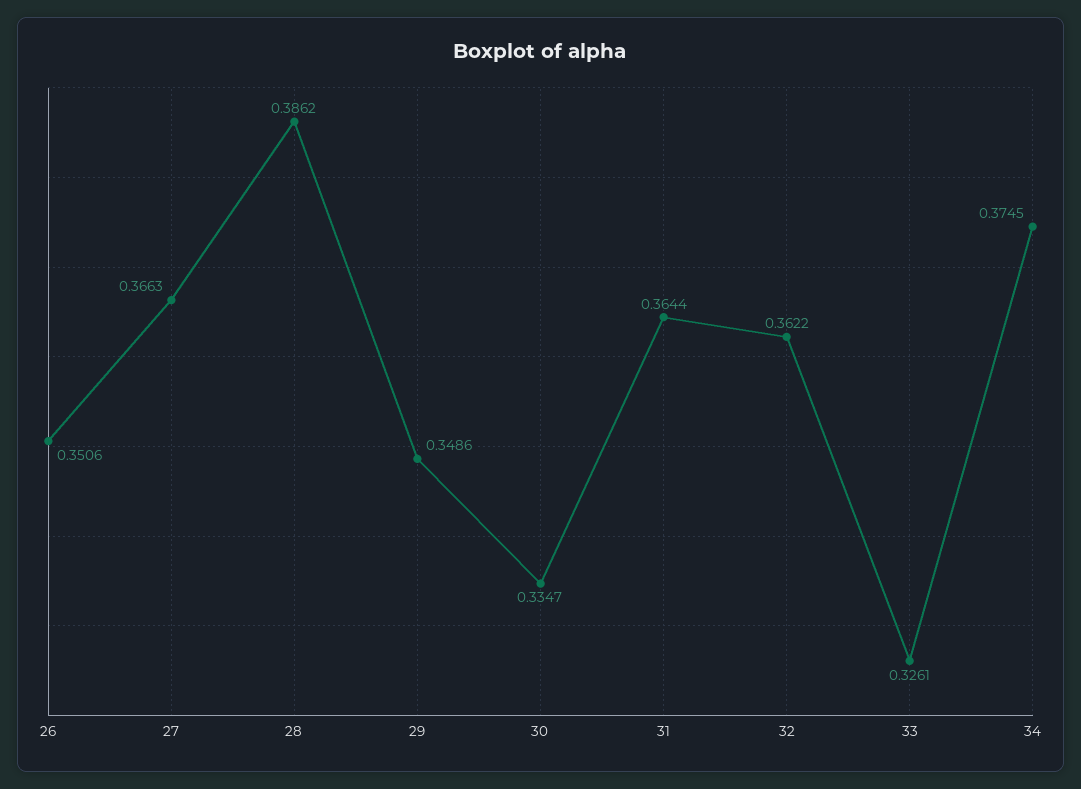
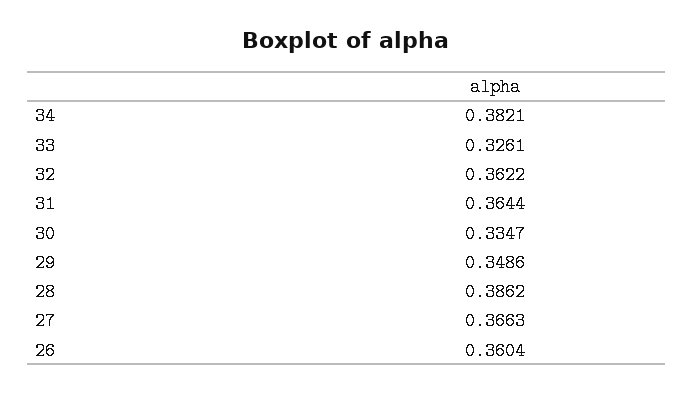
  {
-   "26": 0.3506,
+   "26": 0.3604,
    "27": 0.3663,
    "28": 0.3862,
    "29": 0.3486,
    "30": 0.3347,
    "31": 0.3644,
    "32": 0.3622,
    "33": 0.3261,
-   "34": 0.3745
+   "34": 0.3821
  }

